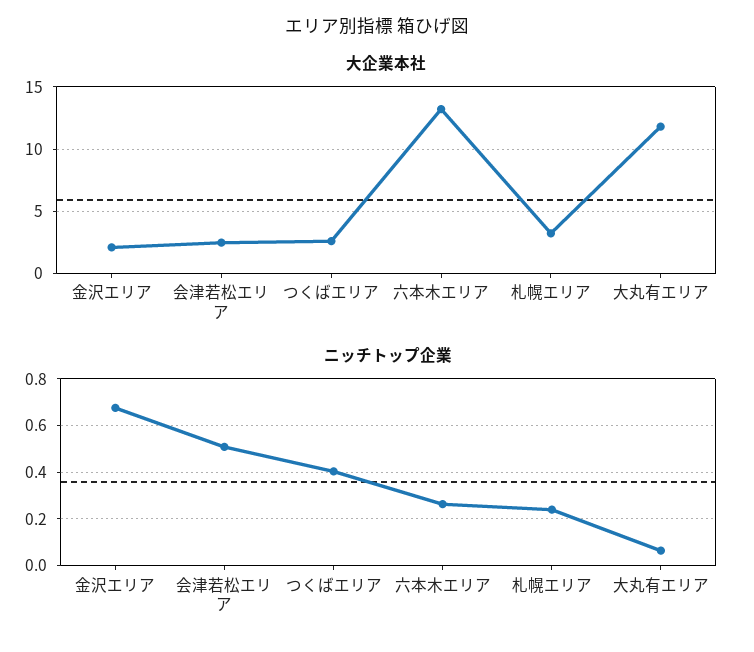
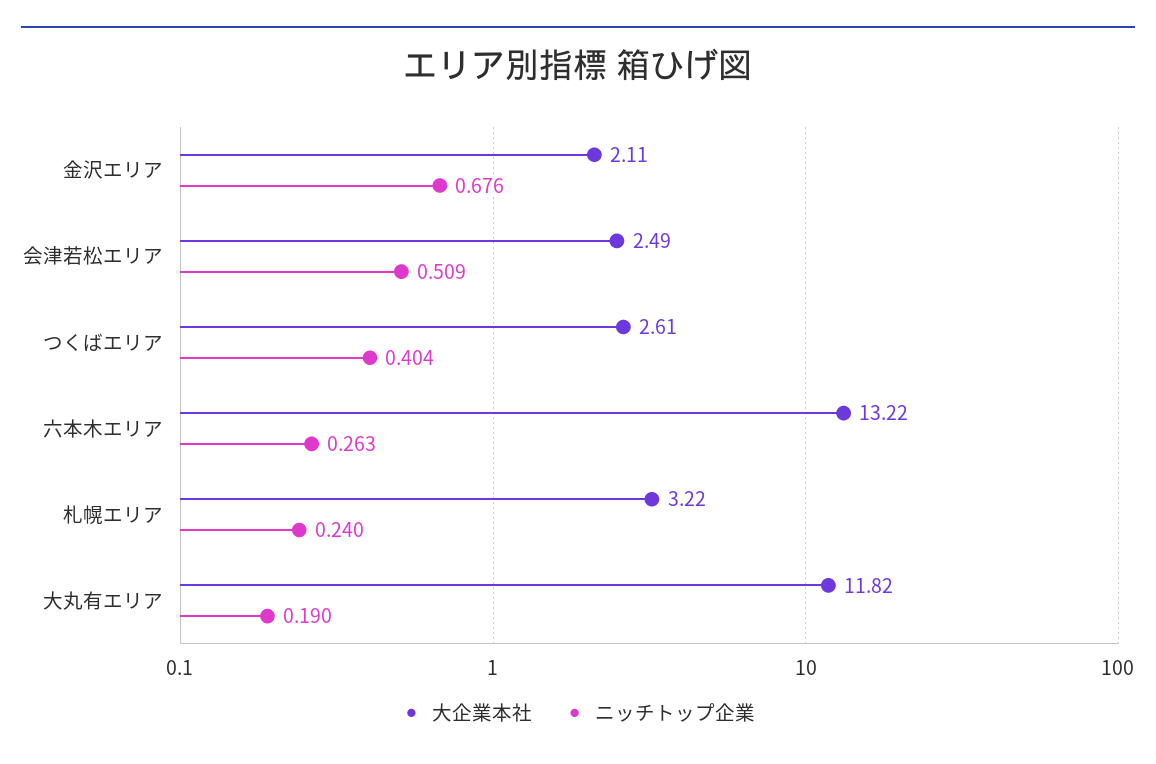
  {
    "大企業本社": {
      "金沢エリア": 2.11,
      "会津若松エリア": 2.49,
      "つくばエリア": 2.61,
      "六本木エリア": 13.22,
      "札幌エリア": 3.22,
      "大丸有エリア": 11.82
    },
    "ニッチトップ企業": {
      "金沢エリア": 0.676,
      "会津若松エリア": 0.509,
      "つくばエリア": 0.404,
      "六本木エリア": 0.263,
      "札幌エリア": 0.24,
-     "大丸有エリア": 0.05
+     "大丸有エリア": 0.19
    }
  }

